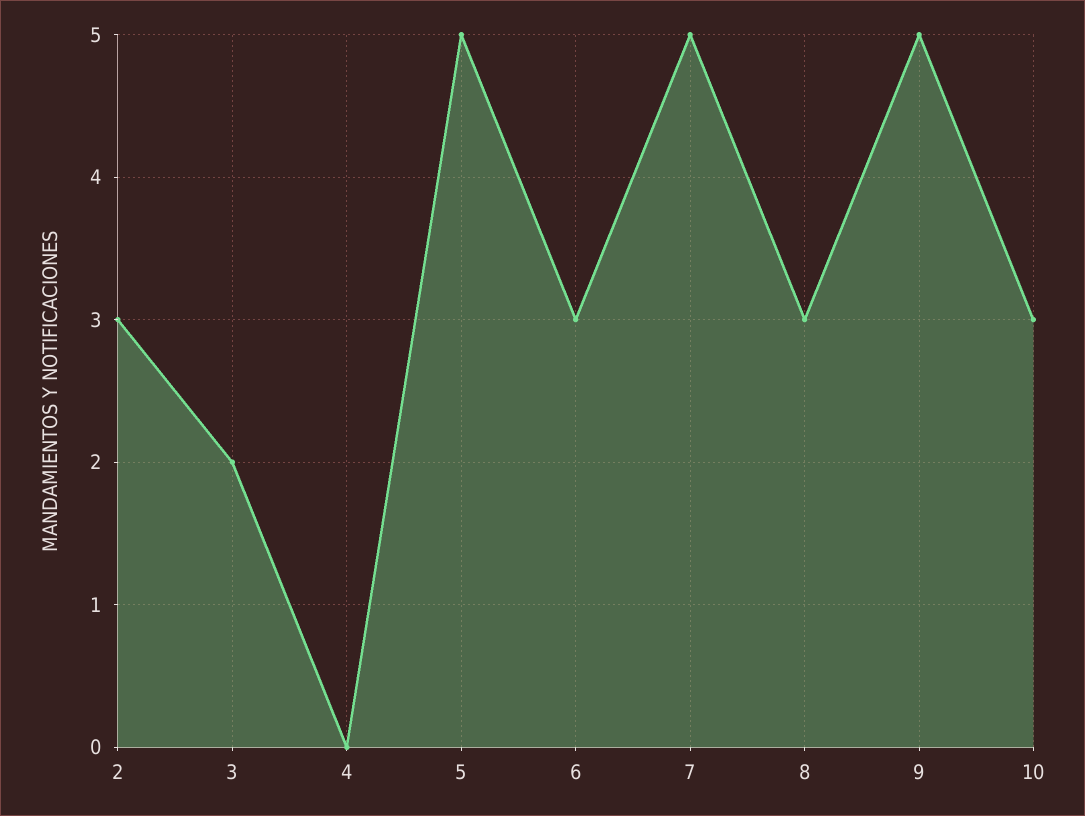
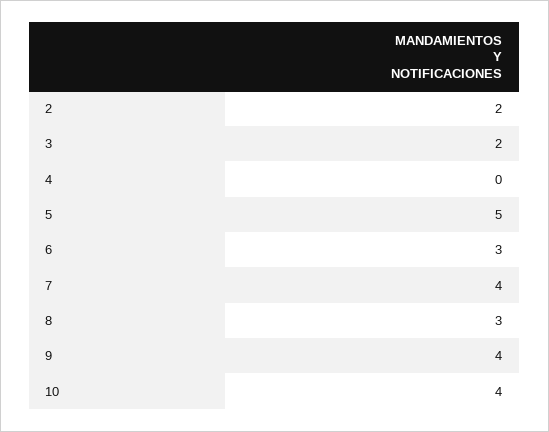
  {
-   "2": 3,
+   "2": 2,
    "3": 2,
    "4": 0,
    "5": 5,
    "6": 3,
-   "7": 5,
+   "7": 4,
    "8": 3,
-   "9": 5,
+   "9": 4,
-   "10": 3
+   "10": 4
  }

